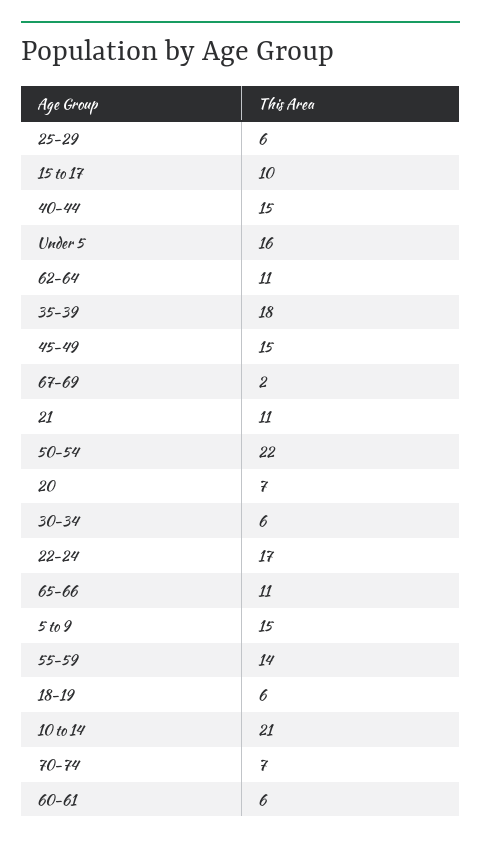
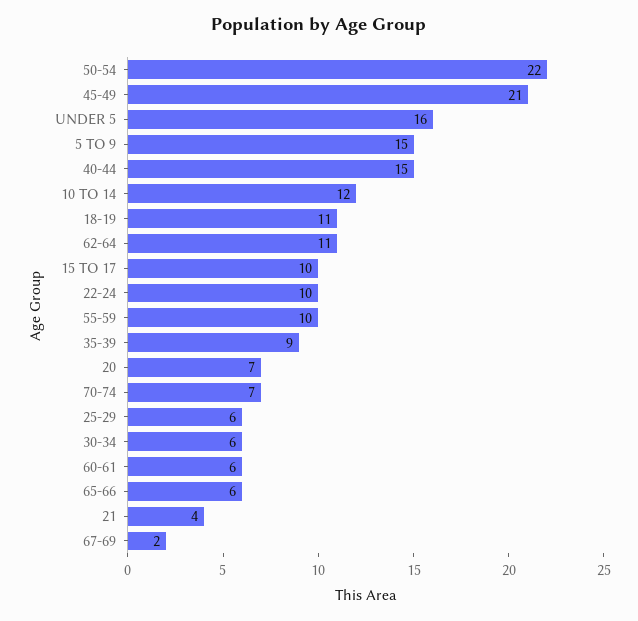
  {
    "25-29": 6,
    "15 to 17": 10,
    "40-44": 15,
    "Under 5": 16,
    "62-64": 11,
-   "35-39": 18,
+   "35-39": 9,
-   "45-49": 15,
+   "45-49": 21,
    "67-69": 2,
-   "21": 11,
+   "21": 4,
    "50-54": 22,
    "20": 7,
    "30-34": 6,
-   "22-24": 17,
+   "22-24": 10,
-   "65-66": 11,
+   "65-66": 6,
    "5 to 9": 15,
-   "55-59": 14,
+   "55-59": 10,
-   "18-19": 6,
+   "18-19": 11,
-   "10 to 14": 21,
+   "10 to 14": 12,
    "70-74": 7,
    "60-61": 6
  }

